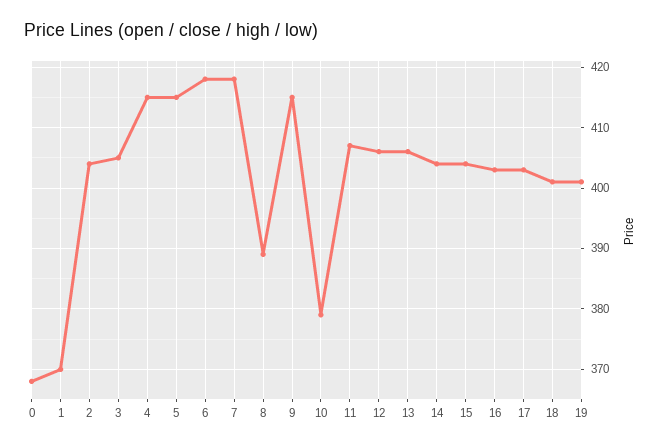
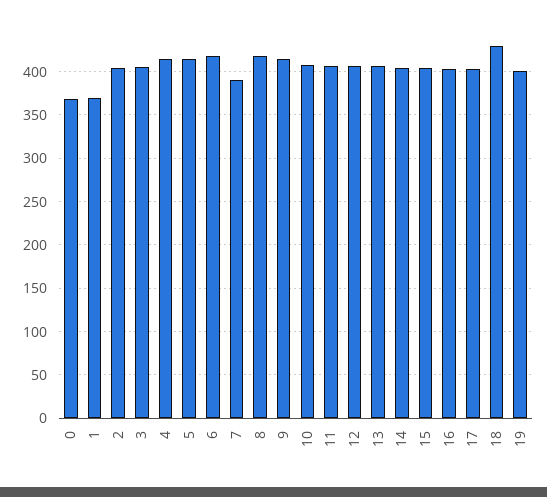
  {
    "0": 368,
    "1": 370,
    "2": 404,
    "3": 405,
    "4": 415,
    "5": 415,
    "6": 418,
-   "7": 418,
+   "7": 390,
-   "8": 389,
+   "8": 420,
    "9": 415,
-   "10": 379,
+   "10": 410,
    "11": 407,
    "12": 406,
    "13": 406,
    "14": 404,
    "15": 404,
    "16": 403,
    "17": 403,
-   "18": 401,
+   "18": 430,
    "19": 401
  }

